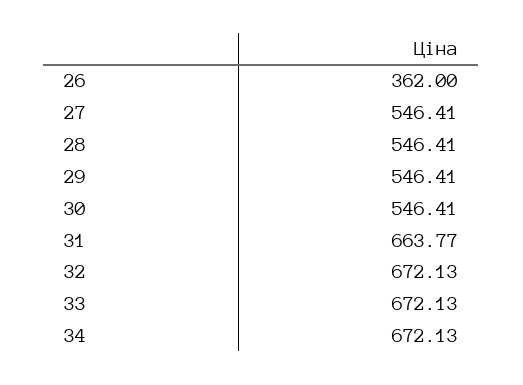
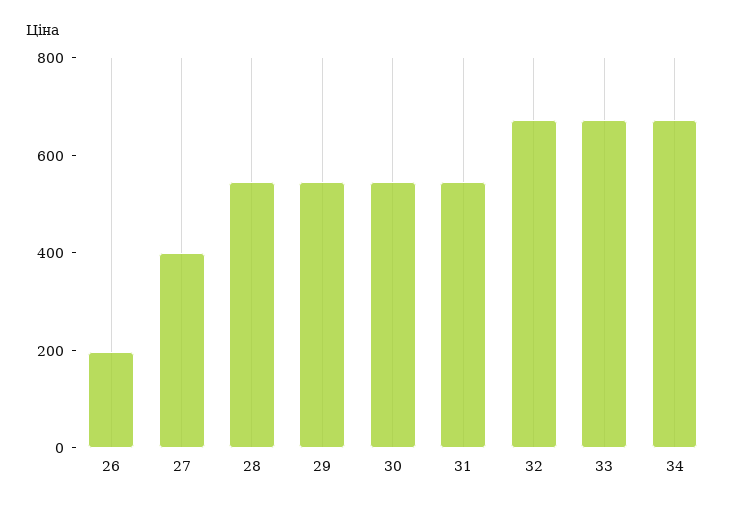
  {
-   "26": 362,
+   "26": 200,
-   "27": 546.41,
+   "27": 400,
    "28": 546.41,
    "29": 546.41,
    "30": 546.41,
-   "31": 663.77,
+   "31": 550,
    "32": 672.13,
    "33": 672.13,
    "34": 672.13
  }

